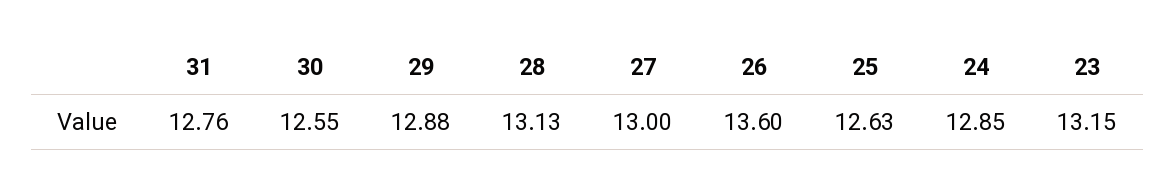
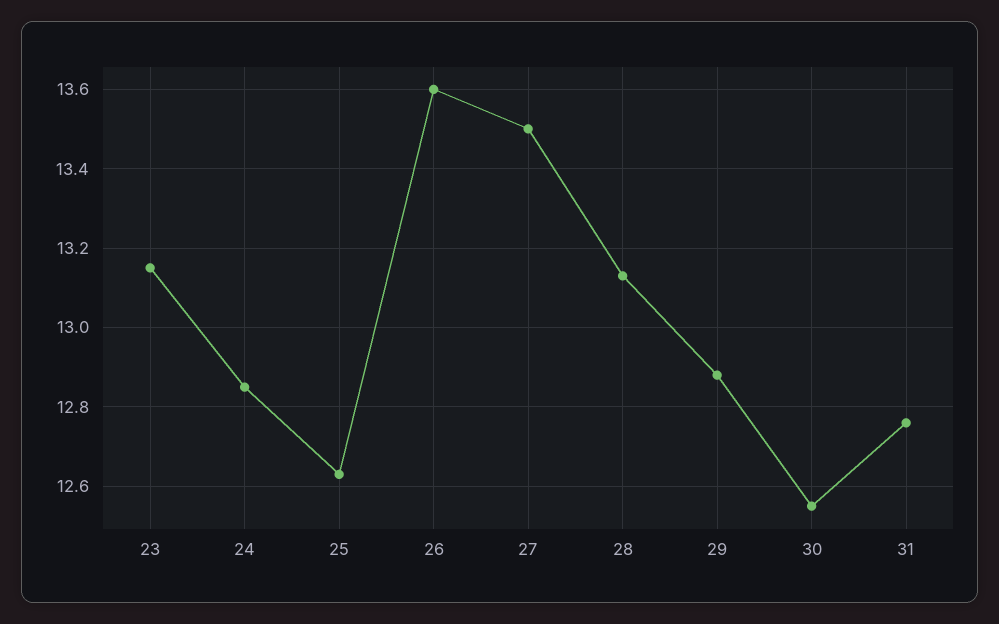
  {
    "31": 12.76,
    "30": 12.55,
    "29": 12.88,
    "28": 13.13,
-   "27": 13,
+   "27": 13.5,
    "26": 13.6,
    "25": 12.63,
    "24": 12.85,
    "23": 13.15
  }

